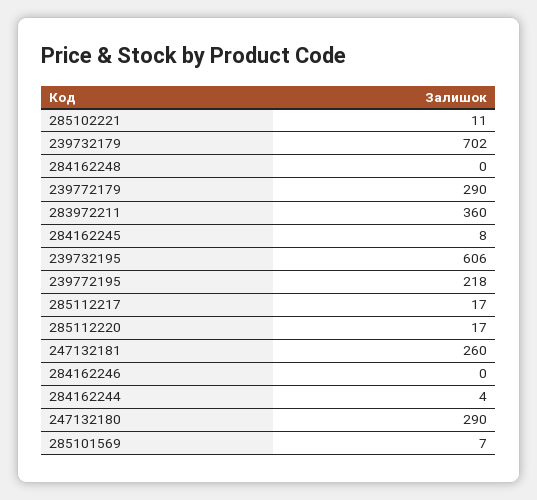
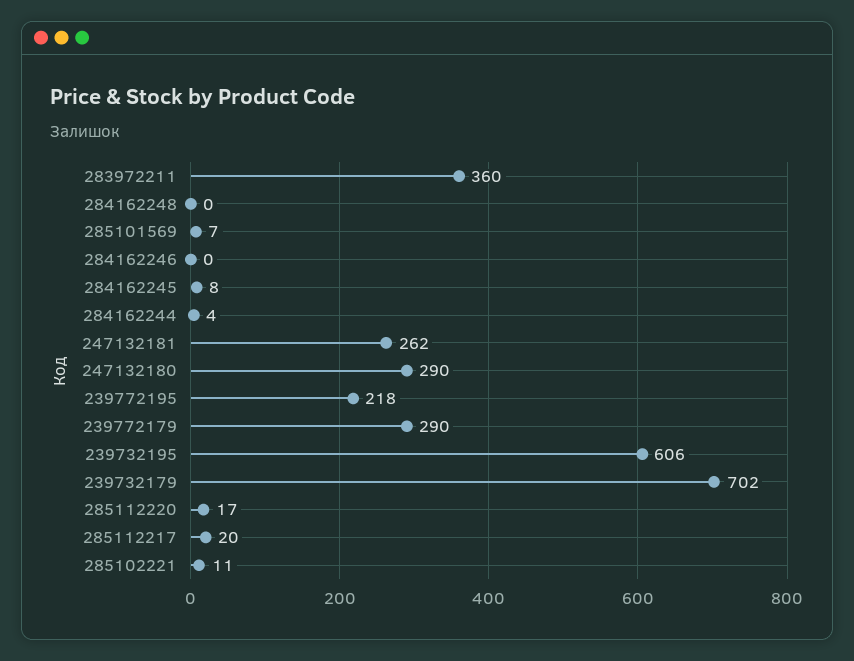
  {
    "285102221": 11,
    "239732179": 702,
    "284162248": 0,
    "239772179": 290,
    "283972211": 360,
    "284162245": 8,
    "239732195": 606,
    "239772195": 218,
-   "285112217": 17,
+   "285112217": 20,
    "285112220": 17,
-   "247132181": 260,
+   "247132181": 262,
    "284162246": 0,
    "284162244": 4,
    "247132180": 290,
    "285101569": 7
  }

